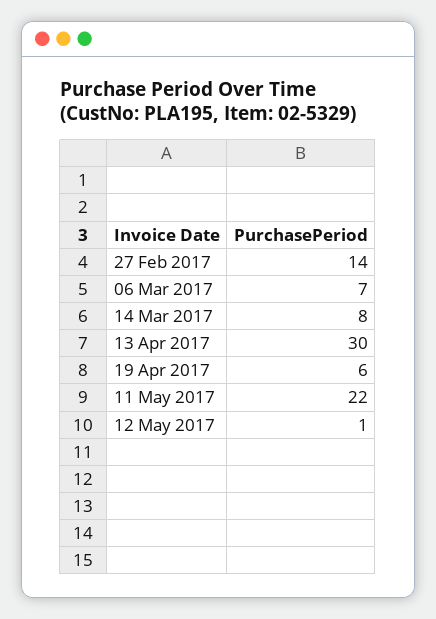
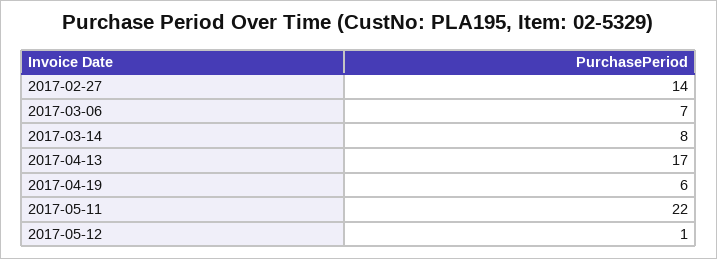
  {
    "27 Feb 2017": 14,
    "06 Mar 2017": 7,
    "14 Mar 2017": 8,
-   "13 Apr 2017": 30,
+   "13 Apr 2017": 17,
    "19 Apr 2017": 6,
    "11 May 2017": 22,
    "12 May 2017": 1
  }

